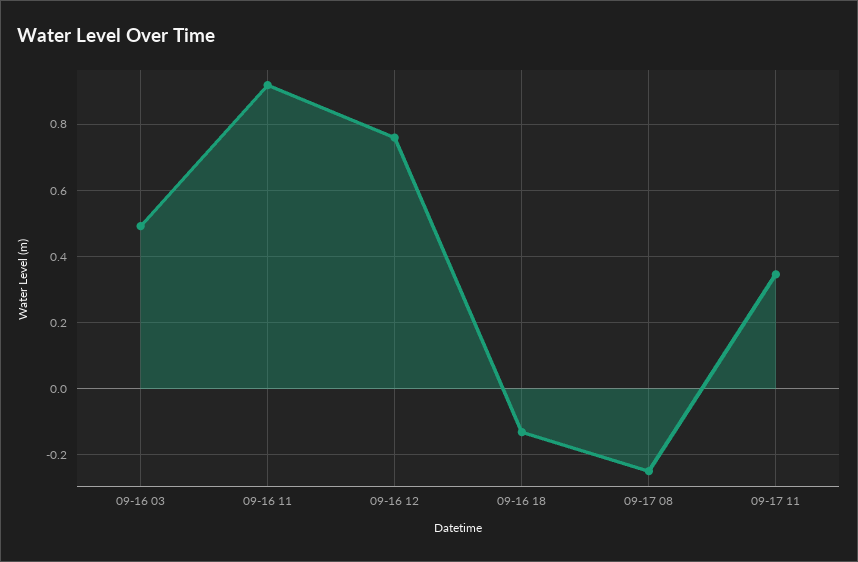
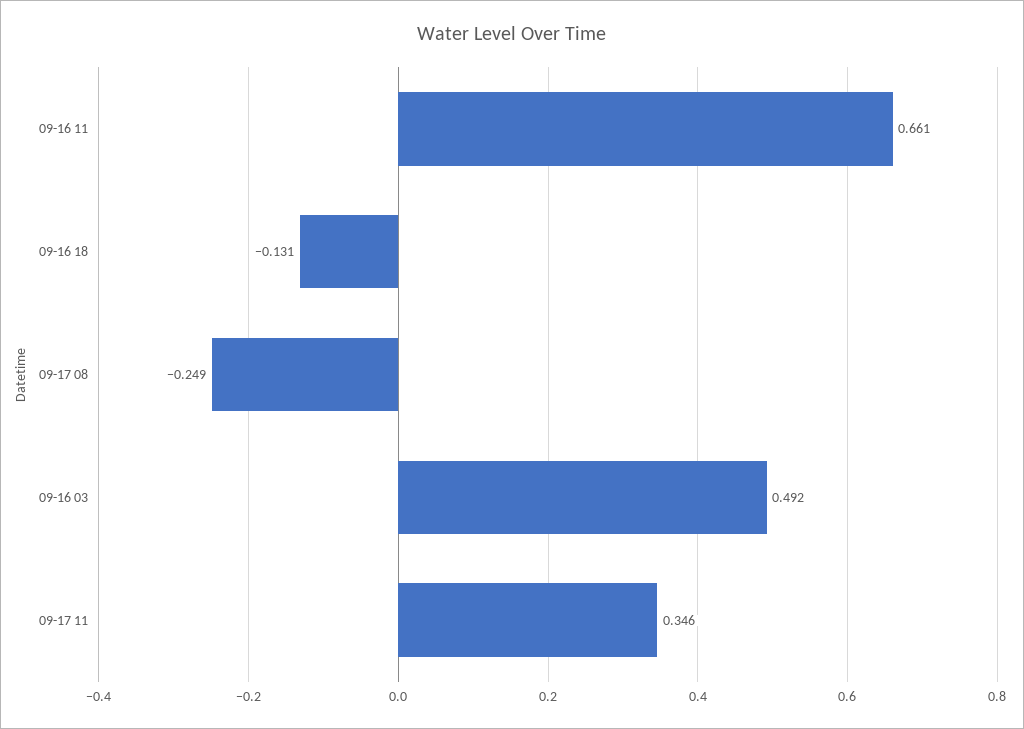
  {
    "09-16 03": 0.492,
-   "09-16 11": 0.92,
+   "09-16 11": 0.661,
-   "09-16 12": 0.76,
    "09-16 18": -0.131,
    "09-17 08": -0.249,
    "09-17 11": 0.346
  }

